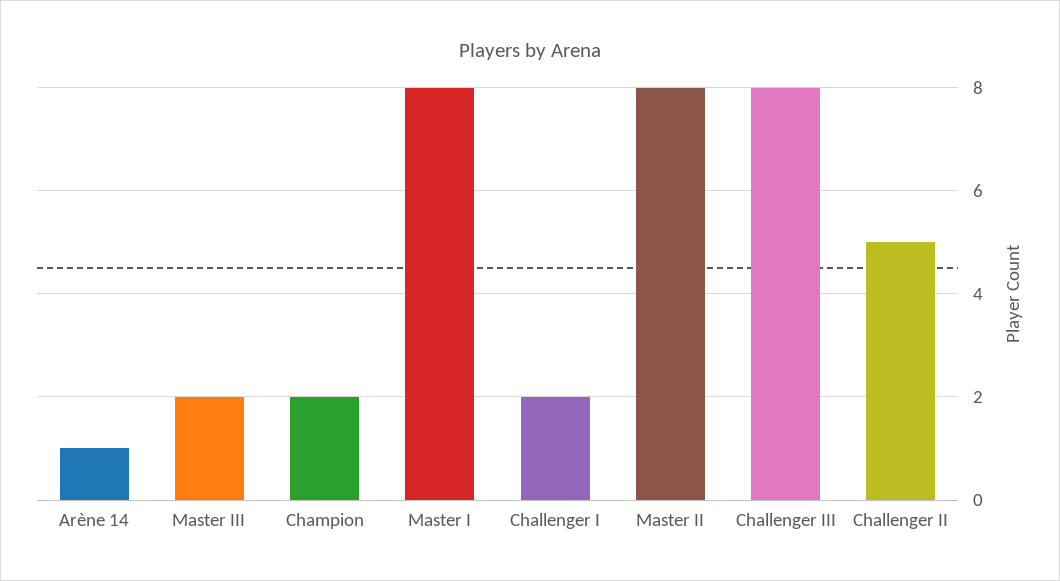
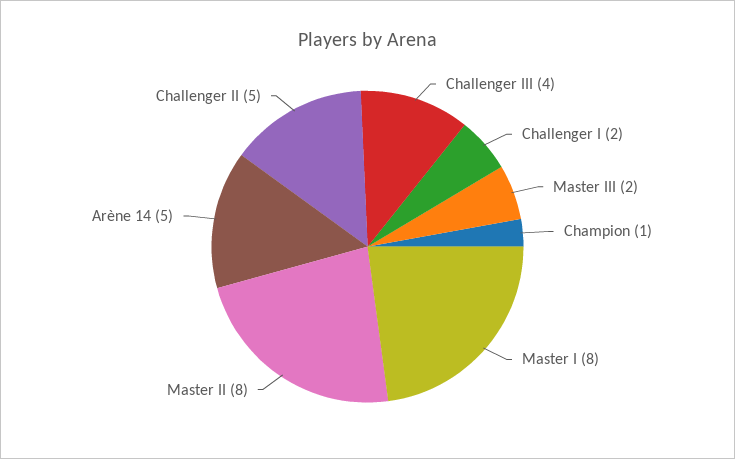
  {
-   "Arène 14": 1,
+   "Arène 14": 5,
    "Master III": 2,
-   "Champion": 2,
+   "Champion": 1,
    "Master I": 8,
    "Challenger I": 2,
    "Master II": 8,
-   "Challenger III": 8,
+   "Challenger III": 4,
    "Challenger II": 5
  }

